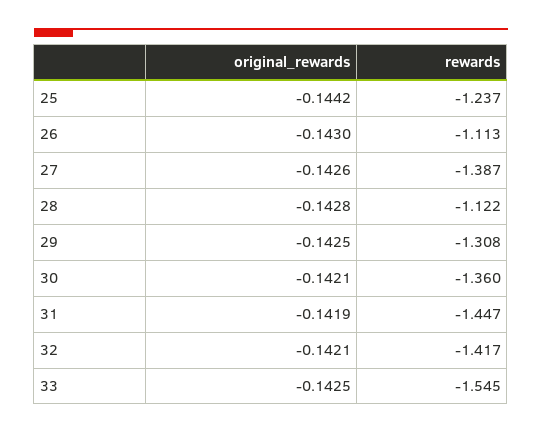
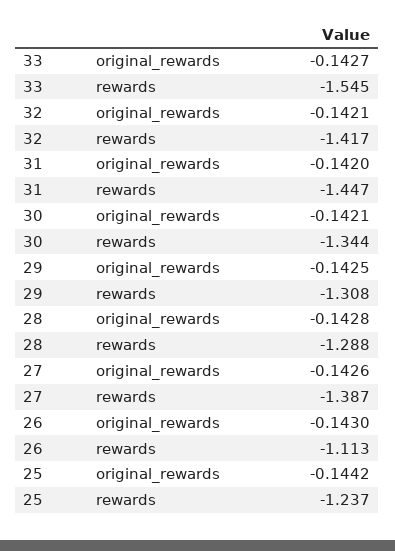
  {
    "original_rewards": {
      "25": -0.1442,
      "26": -0.143,
      "27": -0.1426,
      "28": -0.1428,
      "29": -0.1425,
      "30": -0.1421,
-     "31": -0.1419,
+     "31": -0.142,
      "32": -0.1421,
-     "33": -0.1425
+     "33": -0.1427
    },
    "rewards": {
      "25": -1.237,
      "26": -1.113,
      "27": -1.387,
-     "28": -1.122,
+     "28": -1.288,
      "29": -1.308,
-     "30": -1.36,
+     "30": -1.344,
      "31": -1.447,
      "32": -1.417,
      "33": -1.545
    }
  }

